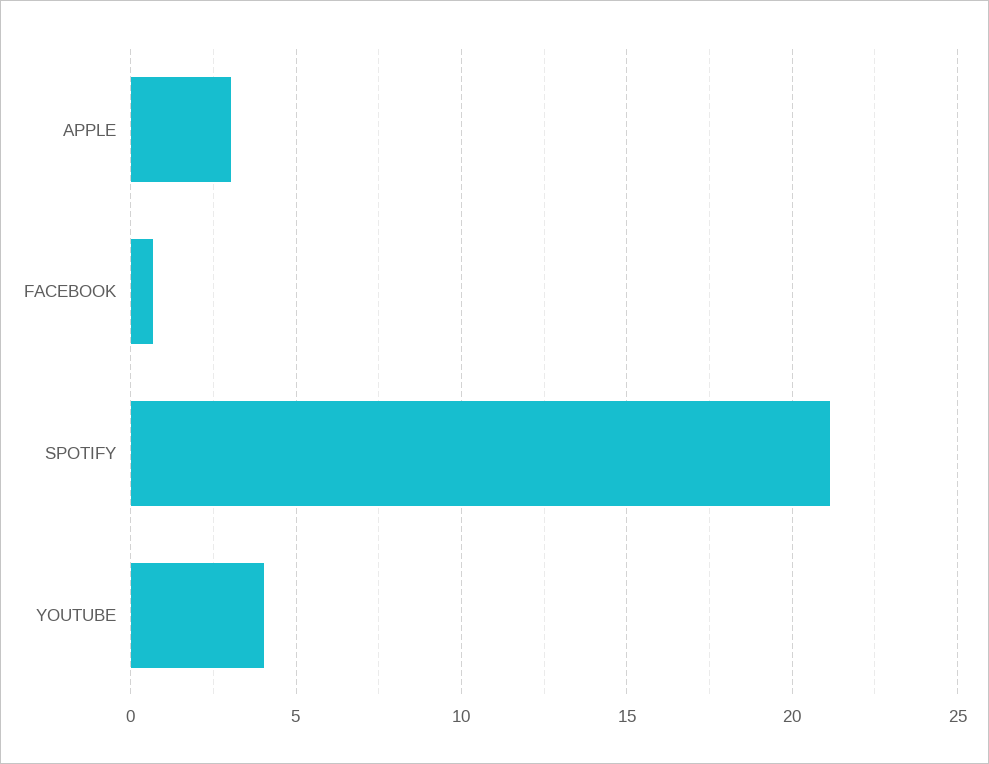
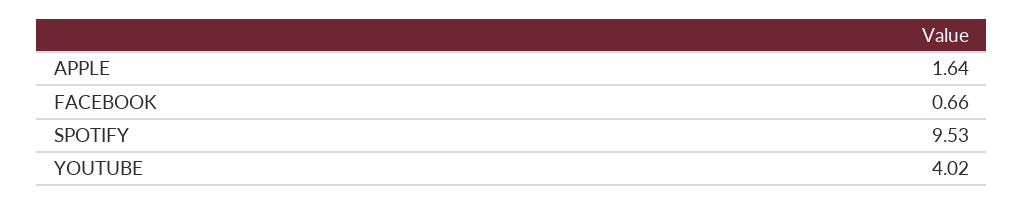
  {
-   "APPLE": 3,
+   "APPLE": 1.64,
    "FACEBOOK": 0.66,
-   "SPOTIFY": 21,
+   "SPOTIFY": 9.53,
    "YOUTUBE": 4.02
  }

